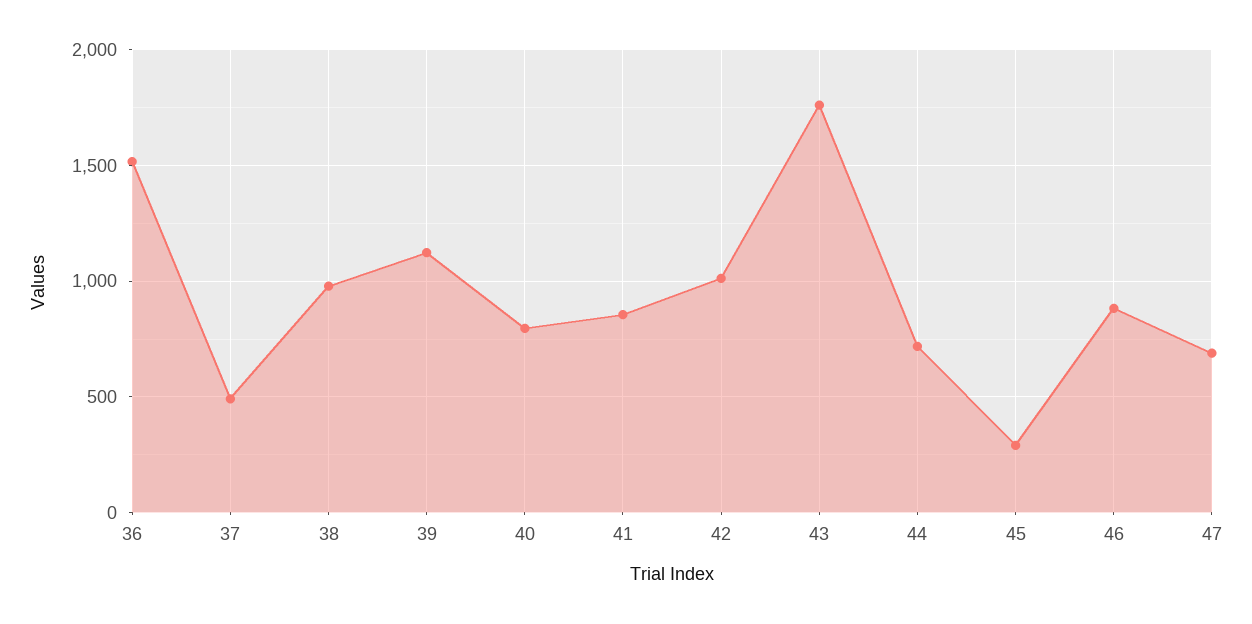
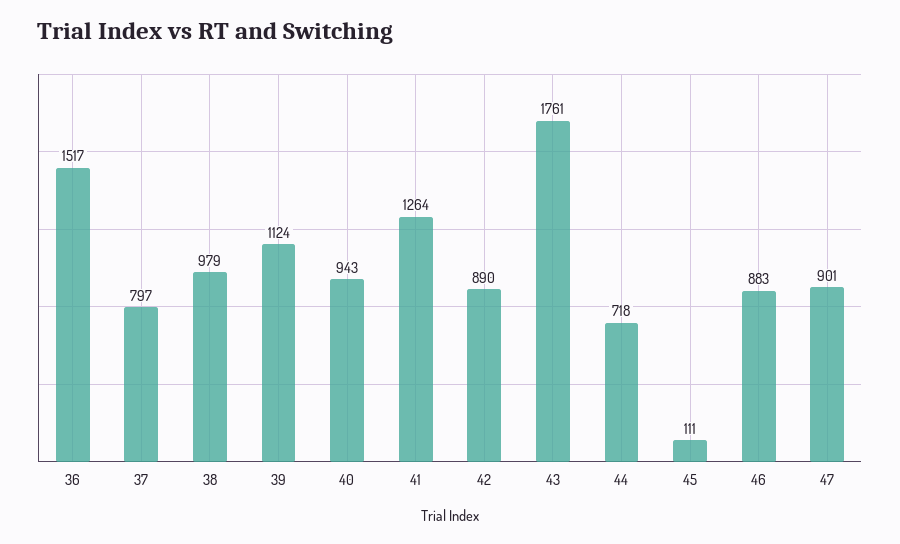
  {
    "36": 1517,
-   "37": 500,
+   "37": 797,
    "38": 979,
    "39": 1124,
-   "40": 800,
+   "40": 943,
-   "41": 850,
+   "41": 1264,
-   "42": 1000,
+   "42": 890,
    "43": 1761,
    "44": 718,
-   "45": 300,
+   "45": 111,
    "46": 883,
-   "47": 700
+   "47": 901
  }

